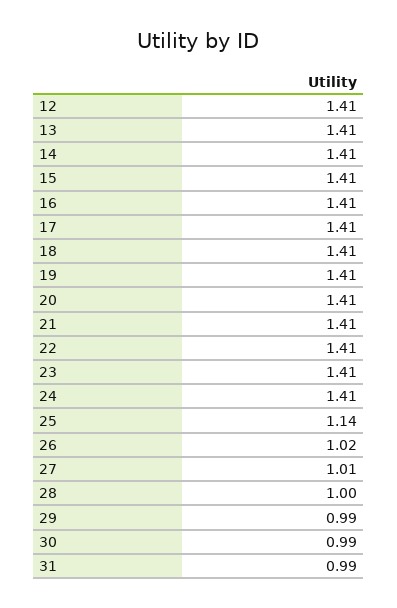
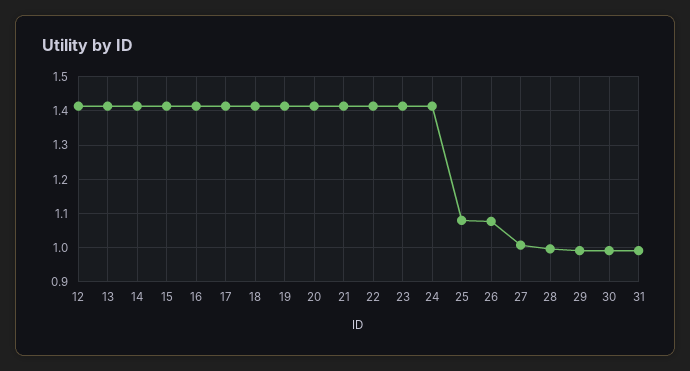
  {
    "12": 1.41,
    "13": 1.41,
    "14": 1.41,
    "15": 1.41,
    "16": 1.41,
    "17": 1.41,
    "18": 1.41,
    "19": 1.41,
    "20": 1.41,
    "21": 1.41,
    "22": 1.41,
    "23": 1.41,
    "24": 1.41,
-   "25": 1.14,
+   "25": 1.08,
-   "26": 1.02,
+   "26": 1.08,
    "27": 1.01,
    "28": 1,
    "29": 0.99,
    "30": 0.99,
    "31": 0.99
  }

